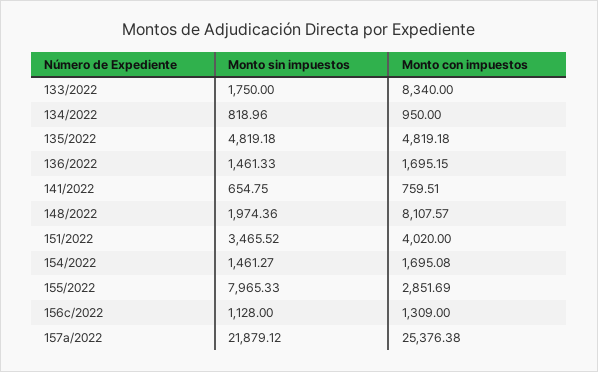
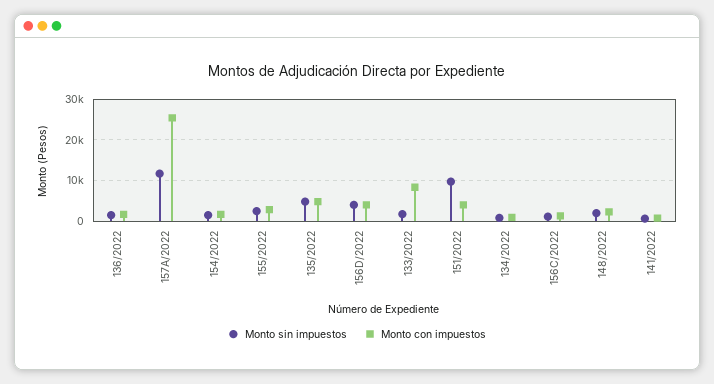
  {
    "Monto sin impuestos": {
      "133/2022": 1750,
      "134/2022": 818.96,
      "135/2022": 4819.18,
      "136/2022": 1461.33,
      "141/2022": 654.75,
      "148/2022": 1974.36,
-     "151/2022": 3465.52,
+     "151/2022": 10000,
      "154/2022": 1461.27,
-     "155/2022": 7965.33,
+     "155/2022": 2000,
      "156c/2022": 1128,
-     "157a/2022": 21879.12
+     "157a/2022": 12000,
+     "156D/2022": 4000
    },
    "Monto con impuestos": {
      "133/2022": 8340,
      "134/2022": 950,
      "135/2022": 4819.18,
      "136/2022": 1695.15,
      "141/2022": 759.51,
-     "148/2022": 8107.57,
+     "148/2022": 2000,
      "151/2022": 4020,
      "154/2022": 1695.08,
      "155/2022": 2851.69,
      "156c/2022": 1309,
-     "157a/2022": 25376.38
+     "157a/2022": 25376.38,
+     "156D/2022": 4000
    }
  }

